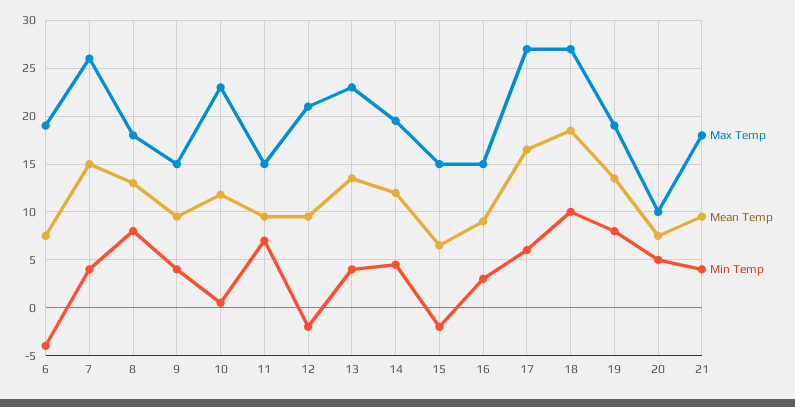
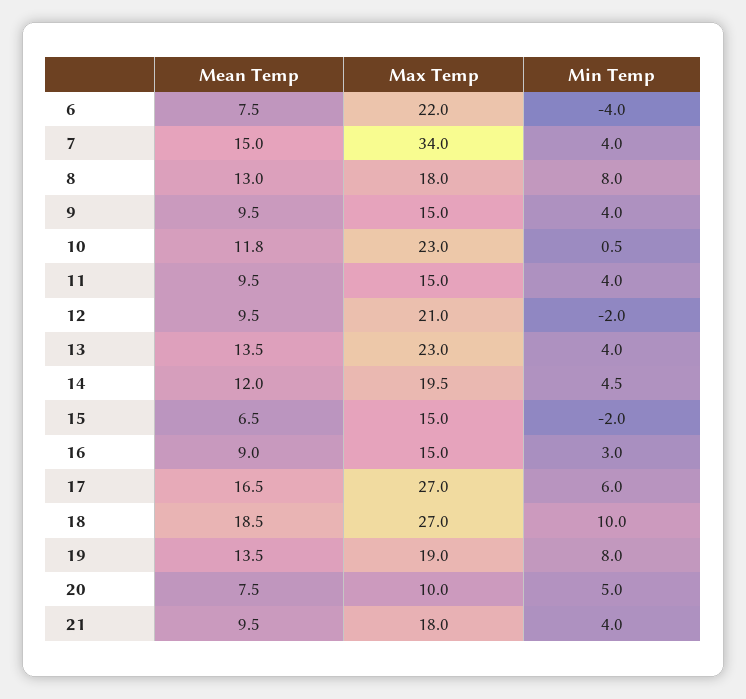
  {
    "Max Temp": {
-     "6": 19,
+     "6": 22,
-     "7": 26,
+     "7": 34,
      "8": 18,
      "9": 15,
      "10": 23,
      "11": 15,
      "12": 21,
      "13": 23,
      "14": 19.5,
      "15": 15,
      "16": 15,
      "17": 27,
      "18": 27,
      "19": 19,
      "20": 10,
      "21": 18
    },
    "Mean Temp": {
      "6": 7.5,
      "7": 15,
      "8": 13,
      "9": 9.5,
      "10": 11.8,
      "11": 9.5,
      "12": 9.5,
      "13": 13.5,
      "14": 12,
      "15": 6.5,
      "16": 9,
      "17": 16.5,
      "18": 18.5,
      "19": 13.5,
      "20": 7.5,
      "21": 9.5
    },
    "Min Temp": {
      "6": -4,
      "7": 4,
      "8": 8,
      "9": 4,
      "10": 0.5,
-     "11": 7,
+     "11": 4,
      "12": -2,
      "13": 4,
      "14": 4.5,
      "15": -2,
      "16": 3,
      "17": 6,
      "18": 10,
      "19": 8,
      "20": 5,
      "21": 4
    }
  }

